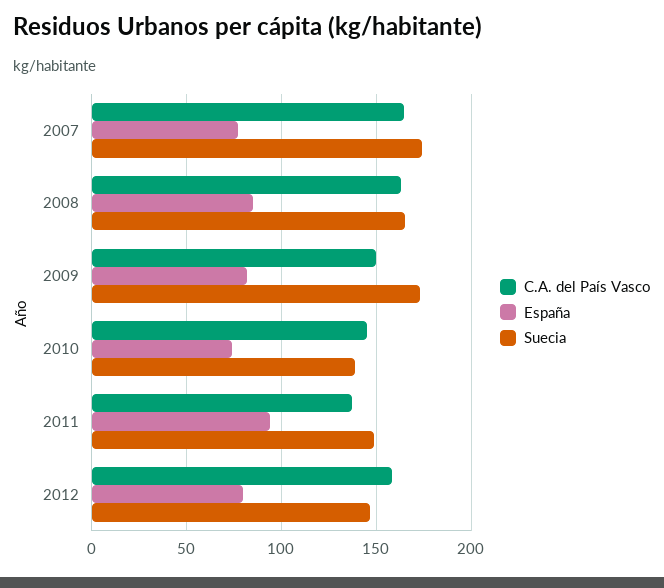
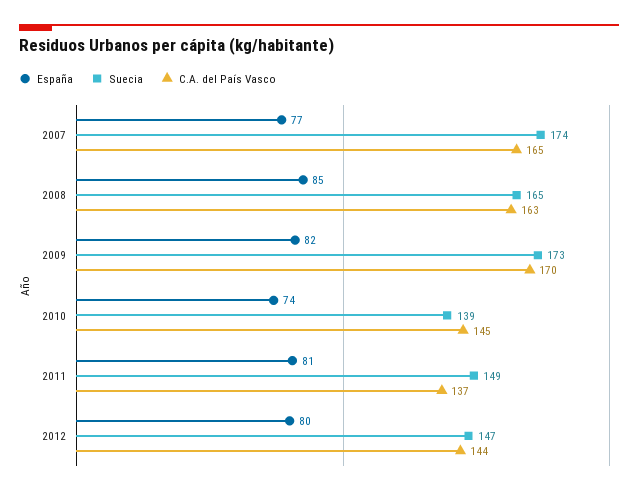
  {
    "C.A. del País Vasco": {
      "2007": 165,
      "2008": 163,
-     "2009": 150,
+     "2009": 170,
      "2010": 145,
      "2011": 137,
-     "2012": 160
+     "2012": 144
    },
    "España": {
      "2007": 77,
      "2008": 85,
      "2009": 82,
      "2010": 74,
-     "2011": 95,
+     "2011": 81,
      "2012": 80
    },
    "Suecia": {
      "2007": 174,
      "2008": 165,
      "2009": 173,
      "2010": 139,
      "2011": 149,
      "2012": 147
    }
  }

